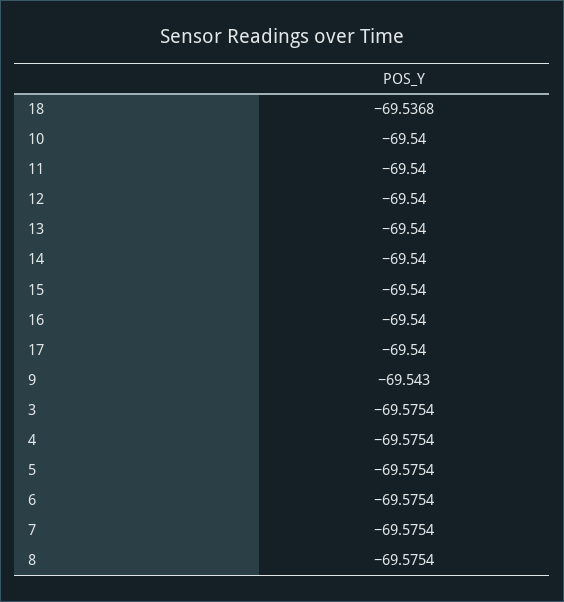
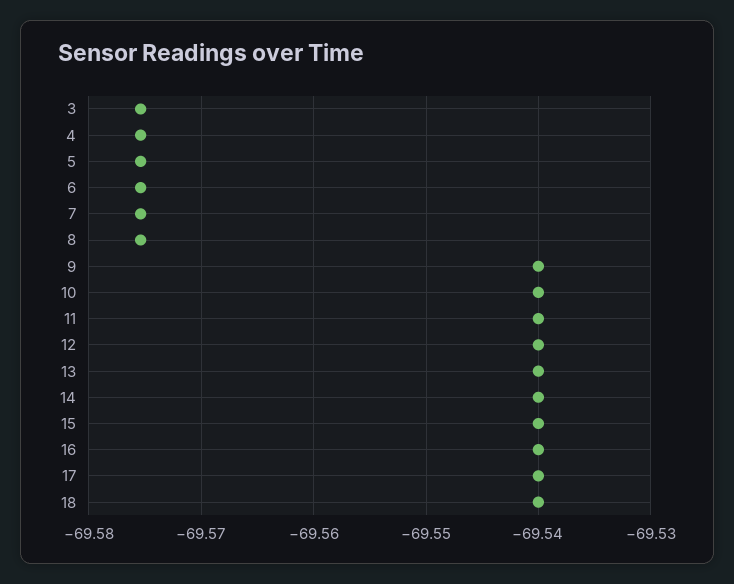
  {
-   "18": -69.5368,
+   "18": -69.54,
    "10": -69.54,
    "11": -69.54,
    "12": -69.54,
    "13": -69.54,
    "14": -69.54,
    "15": -69.54,
    "16": -69.54,
    "17": -69.54,
-   "9": -69.543,
+   "9": -69.54,
    "3": -69.5754,
    "4": -69.5754,
    "5": -69.5754,
    "6": -69.5754,
    "7": -69.5754,
    "8": -69.5754
  }

